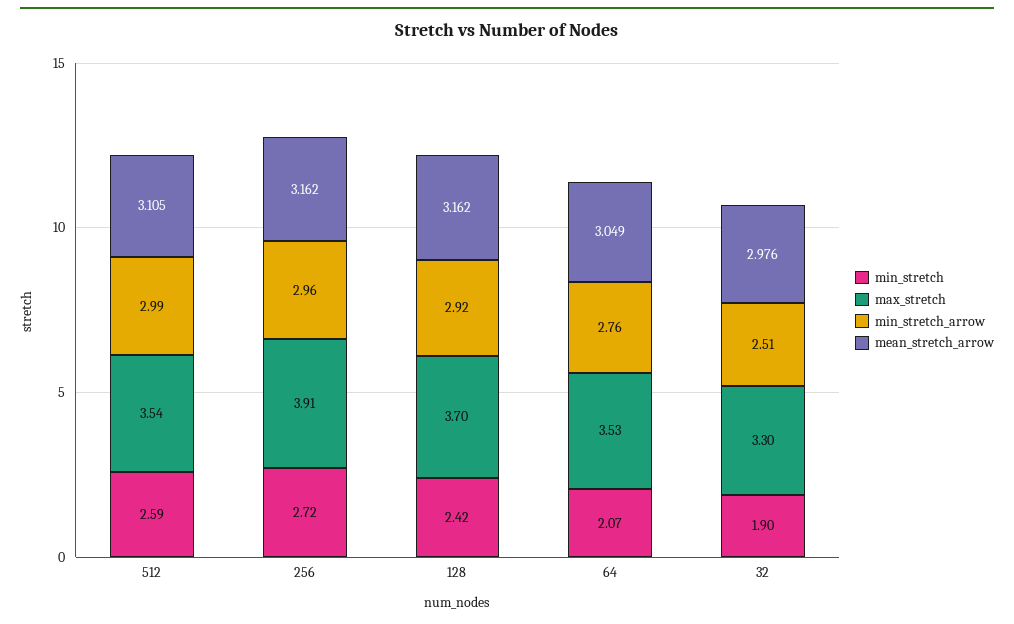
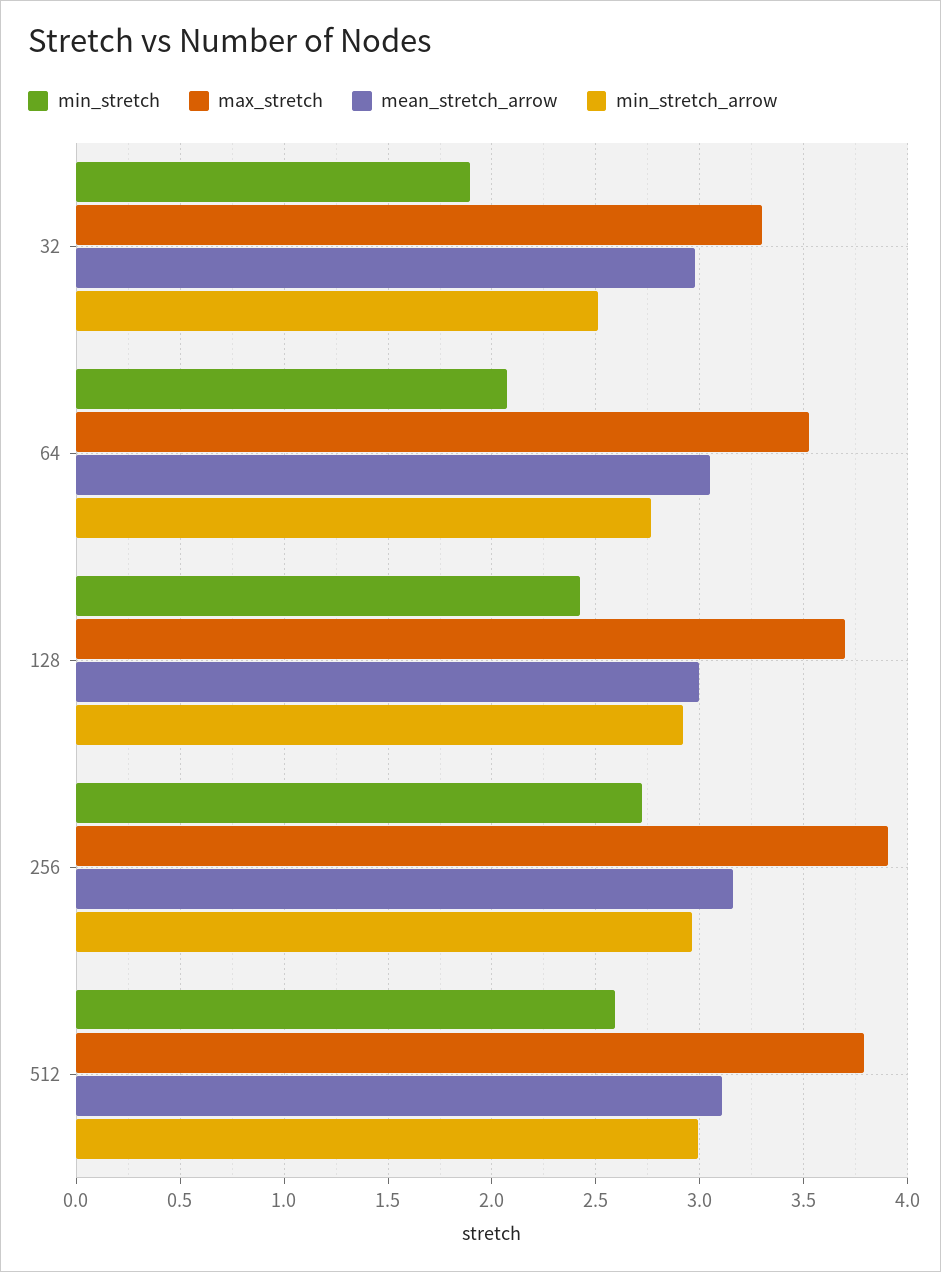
  {
    "min_stretch": {
      "512": 2.59,
      "256": 2.72,
      "128": 2.42,
      "64": 2.07,
      "32": 1.9
    },
    "max_stretch": {
-     "512": 3.54,
+     "512": 3.8,
      "256": 3.91,
      "128": 3.7,
      "64": 3.53,
      "32": 3.3
    },
    "min_stretch_arrow": {
      "512": 2.99,
      "256": 2.96,
      "128": 2.92,
      "64": 2.76,
      "32": 2.51
    },
    "mean_stretch_arrow": {
      "512": 3.105,
      "256": 3.162,
-     "128": 3.162,
+     "128": 3,
      "64": 3.049,
      "32": 2.976
    }
  }

